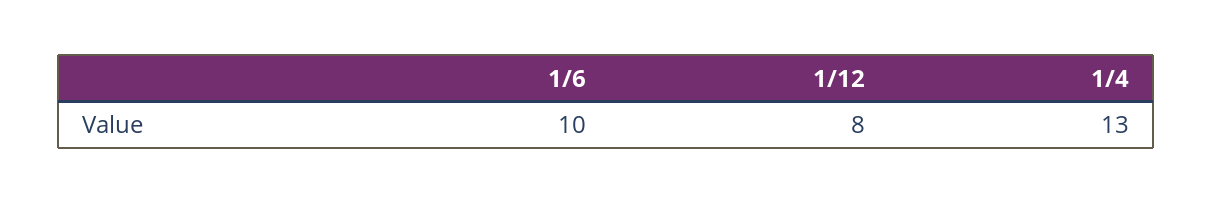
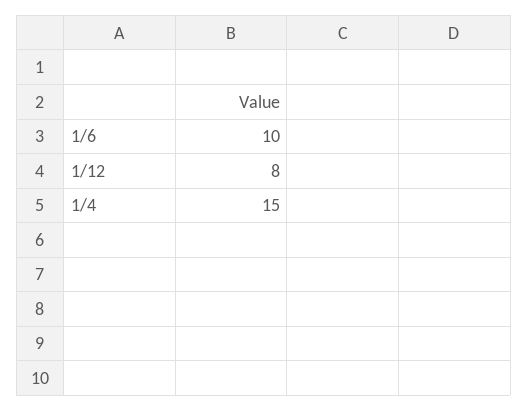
  {
    "1/6": 10,
    "1/12": 8,
-   "1/4": 13
+   "1/4": 15
  }

